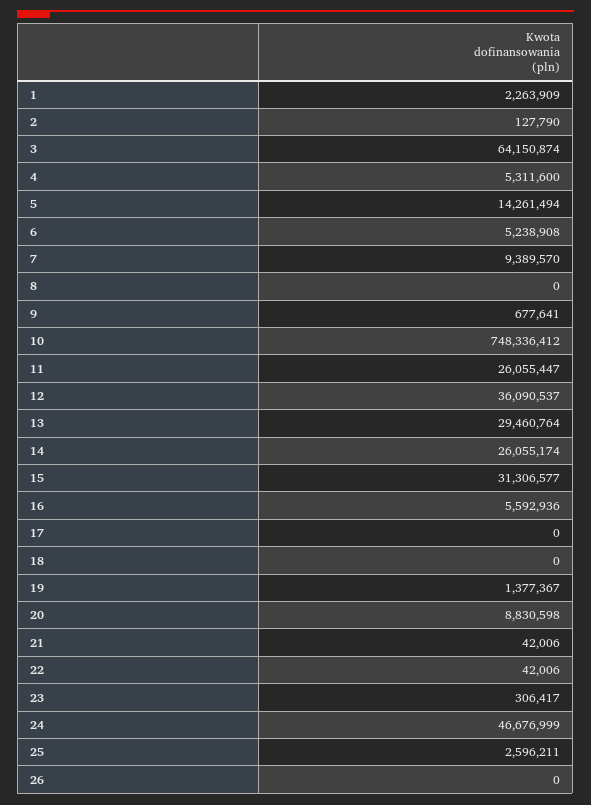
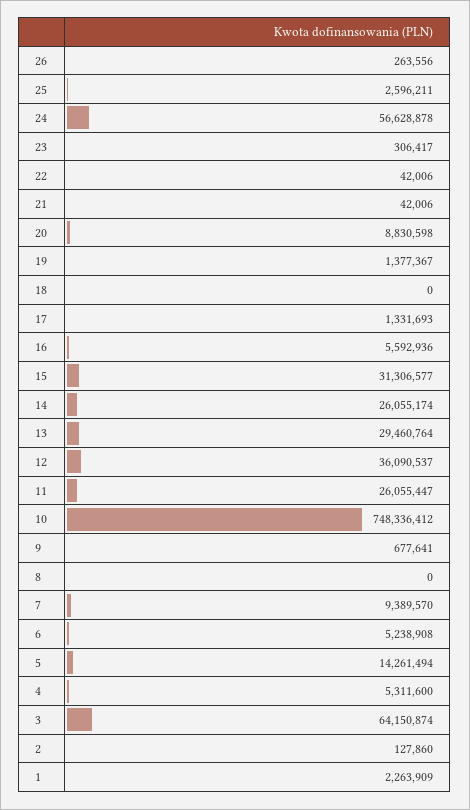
  {
    "1": 2263909,
-   "2": 127790,
+   "2": 127860,
    "3": 64150874,
    "4": 5311600,
    "5": 14261494,
    "6": 5238908,
    "7": 9389570,
    "8": 0,
    "9": 677641,
    "10": 748336412,
    "11": 26055447,
    "12": 36090537,
    "13": 29460764,
    "14": 26055174,
    "15": 31306577,
    "16": 5592936,
-   "17": 0,
+   "17": 1331693,
    "18": 0,
    "19": 1377367,
    "20": 8830598,
    "21": 42006,
    "22": 42006,
    "23": 306417,
-   "24": 46676999,
+   "24": 56628878,
    "25": 2596211,
-   "26": 0
+   "26": 263556
  }

